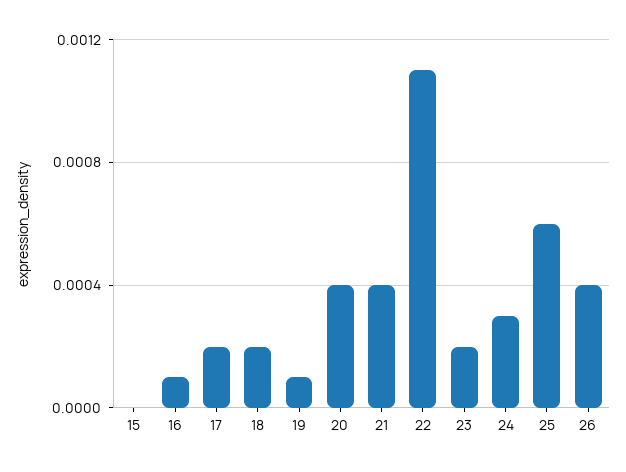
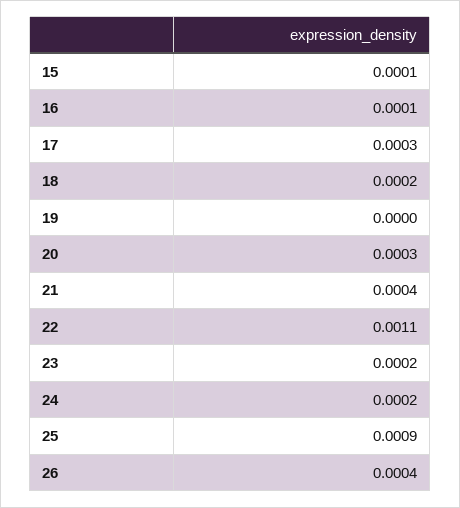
  {
-   "15": 0,
+   "15": 0.0001,
    "16": 0.0001,
-   "17": 0.0002,
+   "17": 0.0003,
    "18": 0.0002,
-   "19": 0.0001,
+   "19": 0,
-   "20": 0.0004,
+   "20": 0.0003,
    "21": 0.0004,
    "22": 0.0011,
    "23": 0.0002,
-   "24": 0.0003,
+   "24": 0.0002,
-   "25": 0.0006,
+   "25": 0.0009,
    "26": 0.0004
  }

